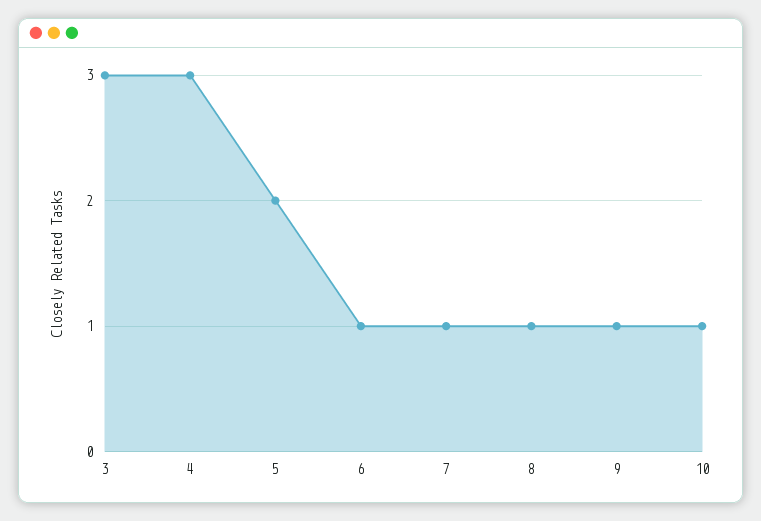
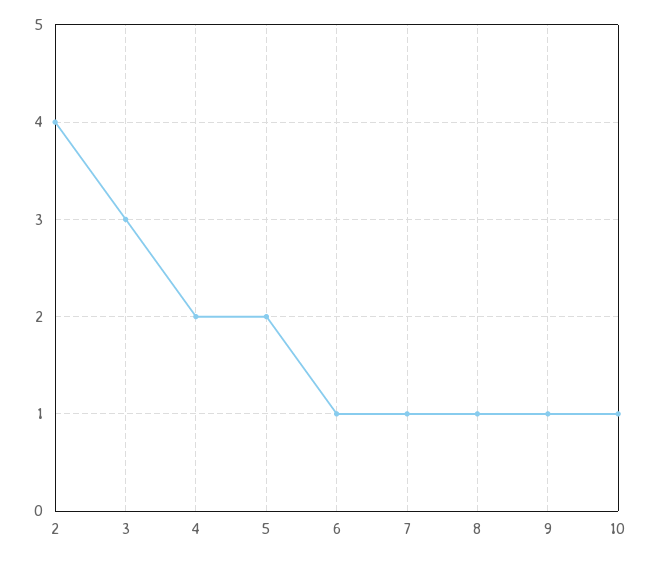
  {
    "3": 3,
-   "4": 3,
+   "4": 2,
    "5": 2,
    "6": 1,
    "7": 1,
    "8": 1,
    "9": 1,
-   "10": 1
+   "10": 1,
+   "2": 4
  }

